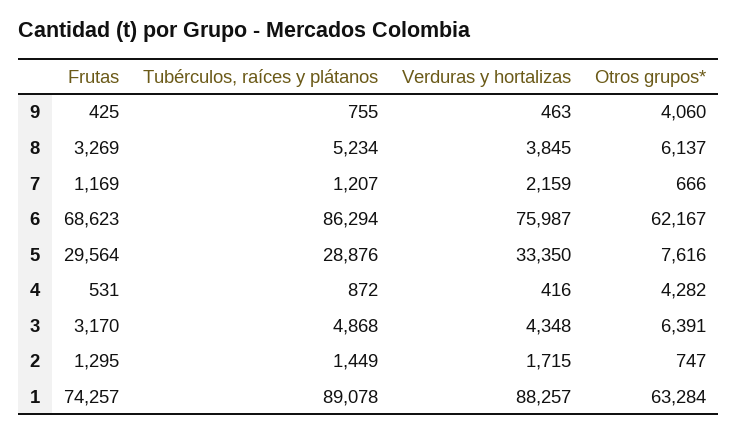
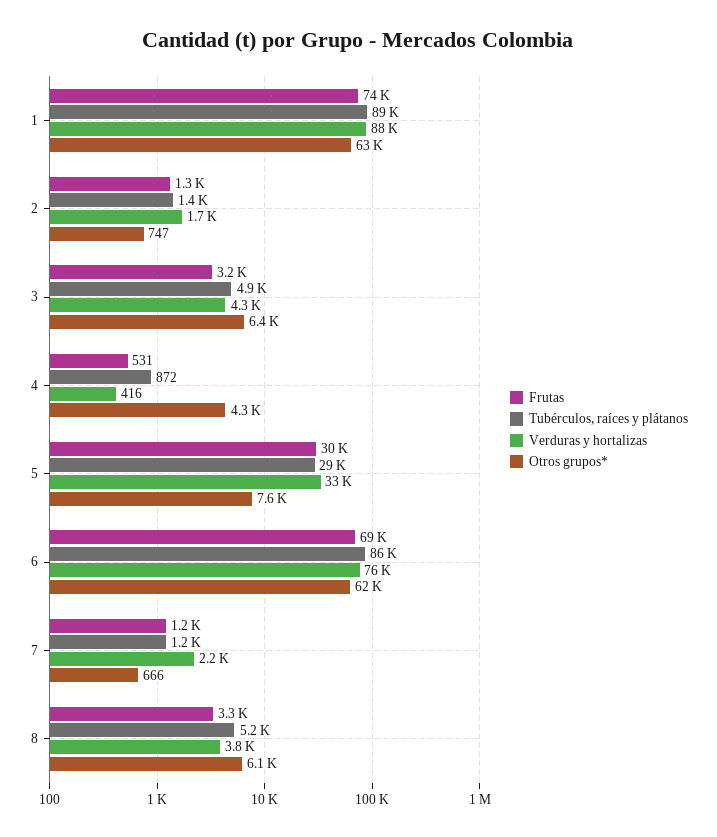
  {
    "Frutas": {
-     "9": 425,
      "8": 3269,
      "7": 1169,
      "6": 68623,
      "5": 29564,
      "4": 531,
      "3": 3170,
      "2": 1295,
      "1": 74257
    },
    "Tubérculos, raíces y plátanos": {
-     "9": 755,
      "8": 5234,
      "7": 1207,
      "6": 86294,
      "5": 28876,
      "4": 872,
      "3": 4868,
      "2": 1449,
      "1": 89078
    },
    "Verduras y hortalizas": {
-     "9": 463,
      "8": 3845,
      "7": 2159,
      "6": 75987,
      "5": 33350,
      "4": 416,
      "3": 4348,
      "2": 1715,
      "1": 88257
    },
    "Otros grupos*": {
-     "9": 4060,
      "8": 6137,
      "7": 666,
      "6": 62167,
      "5": 7616,
      "4": 4282,
      "3": 6391,
      "2": 747,
      "1": 63284
    }
  }

